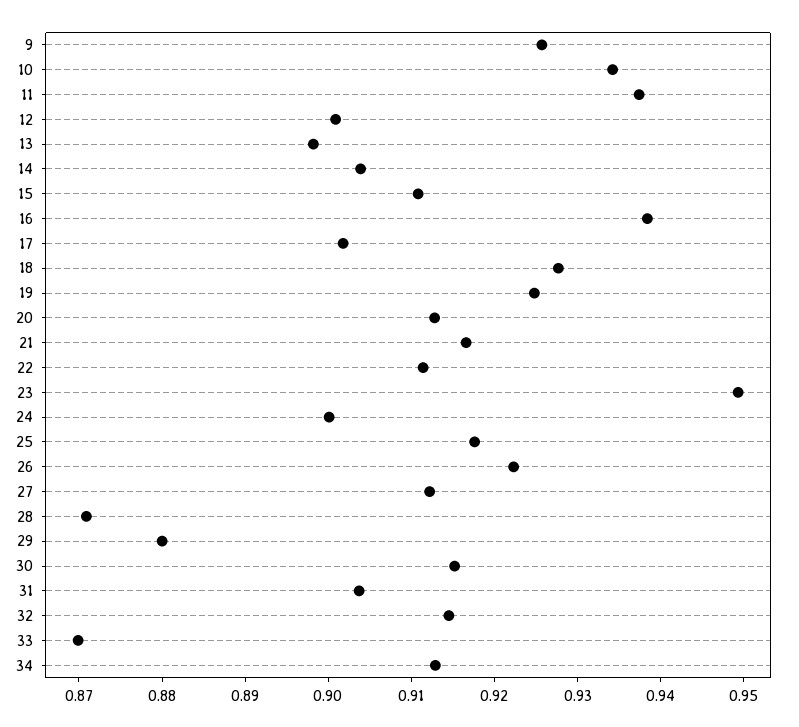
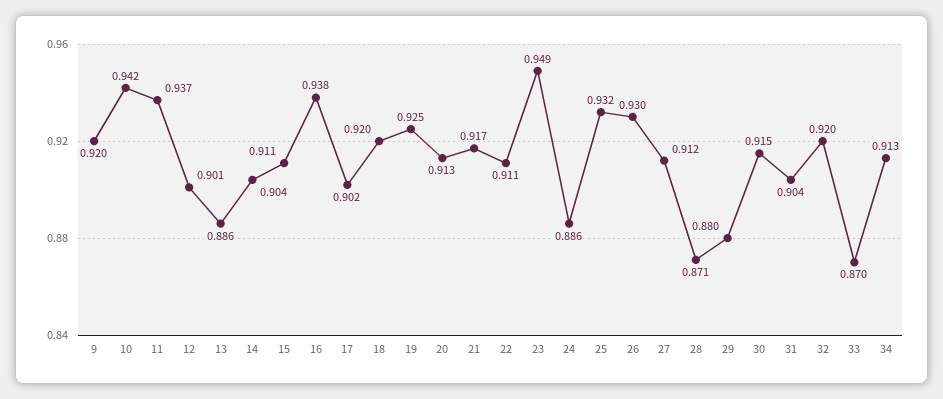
  {
-   "9": 0.926,
+   "9": 0.92,
-   "10": 0.934,
+   "10": 0.942,
    "11": 0.937,
    "12": 0.901,
-   "13": 0.898,
+   "13": 0.886,
    "14": 0.904,
    "15": 0.911,
    "16": 0.938,
    "17": 0.902,
-   "18": 0.928,
+   "18": 0.92,
    "19": 0.925,
    "20": 0.913,
    "21": 0.917,
    "22": 0.911,
    "23": 0.949,
-   "24": 0.9,
+   "24": 0.886,
-   "25": 0.918,
+   "25": 0.932,
-   "26": 0.922,
+   "26": 0.93,
    "27": 0.912,
    "28": 0.871,
    "29": 0.88,
    "30": 0.915,
    "31": 0.904,
-   "32": 0.914,
+   "32": 0.92,
    "33": 0.87,
    "34": 0.913
  }

